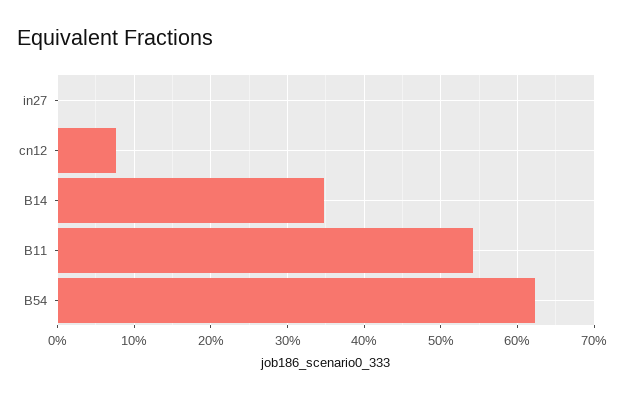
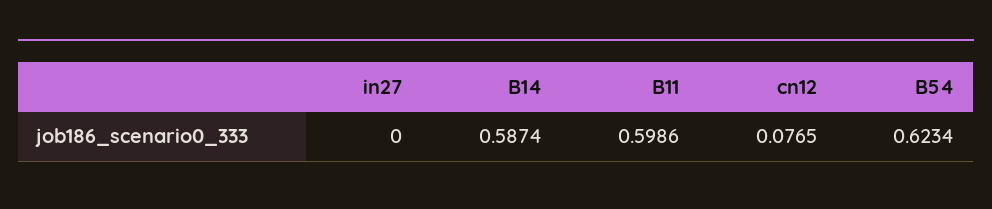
  {
    "in27": 0,
    "cn12": 0.0765,
-   "B14": 0.35,
+   "B14": 0.5874,
-   "B11": 0.54,
+   "B11": 0.5986,
    "B54": 0.6234
  }

